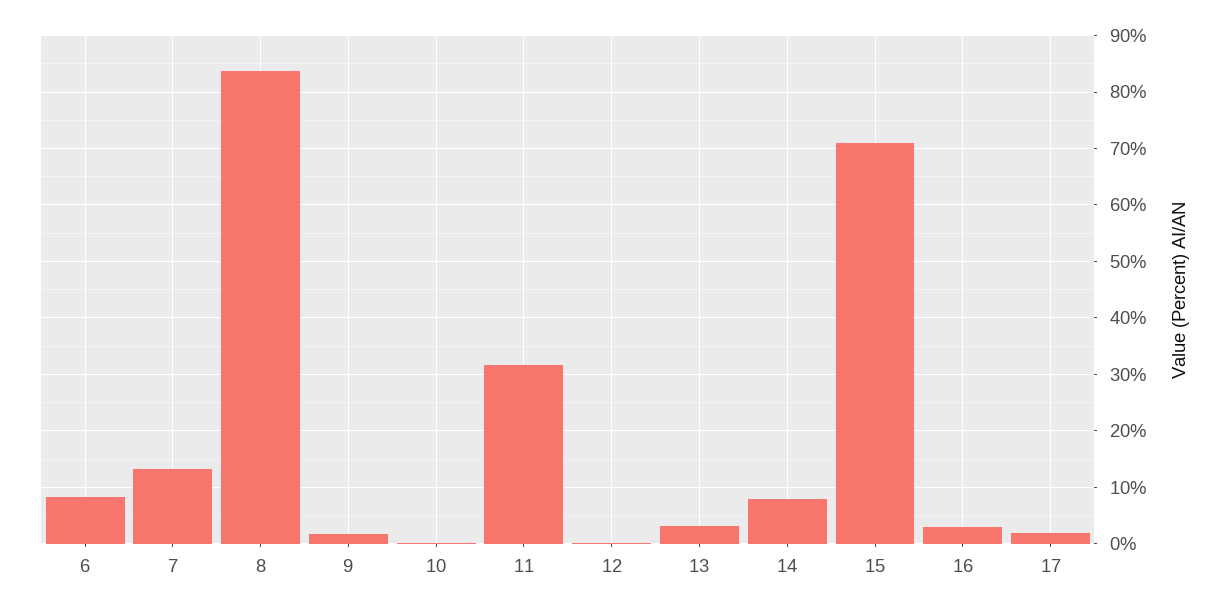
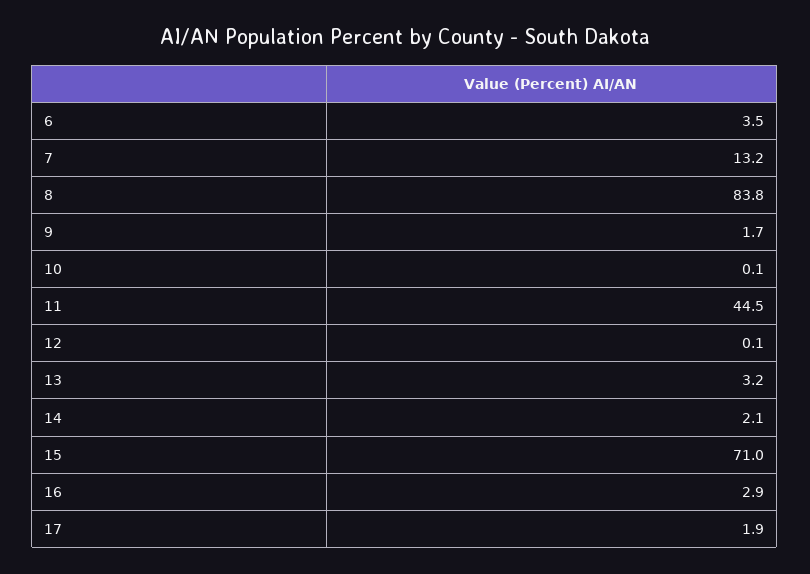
  {
-   "6": 8,
+   "6": 3.5,
    "7": 13.2,
    "8": 83.8,
    "9": 1.7,
    "10": 0.1,
-   "11": 32,
+   "11": 44.5,
    "12": 0.1,
    "13": 3.2,
-   "14": 8,
+   "14": 2.1,
    "15": 71,
    "16": 2.9,
    "17": 1.9
  }

